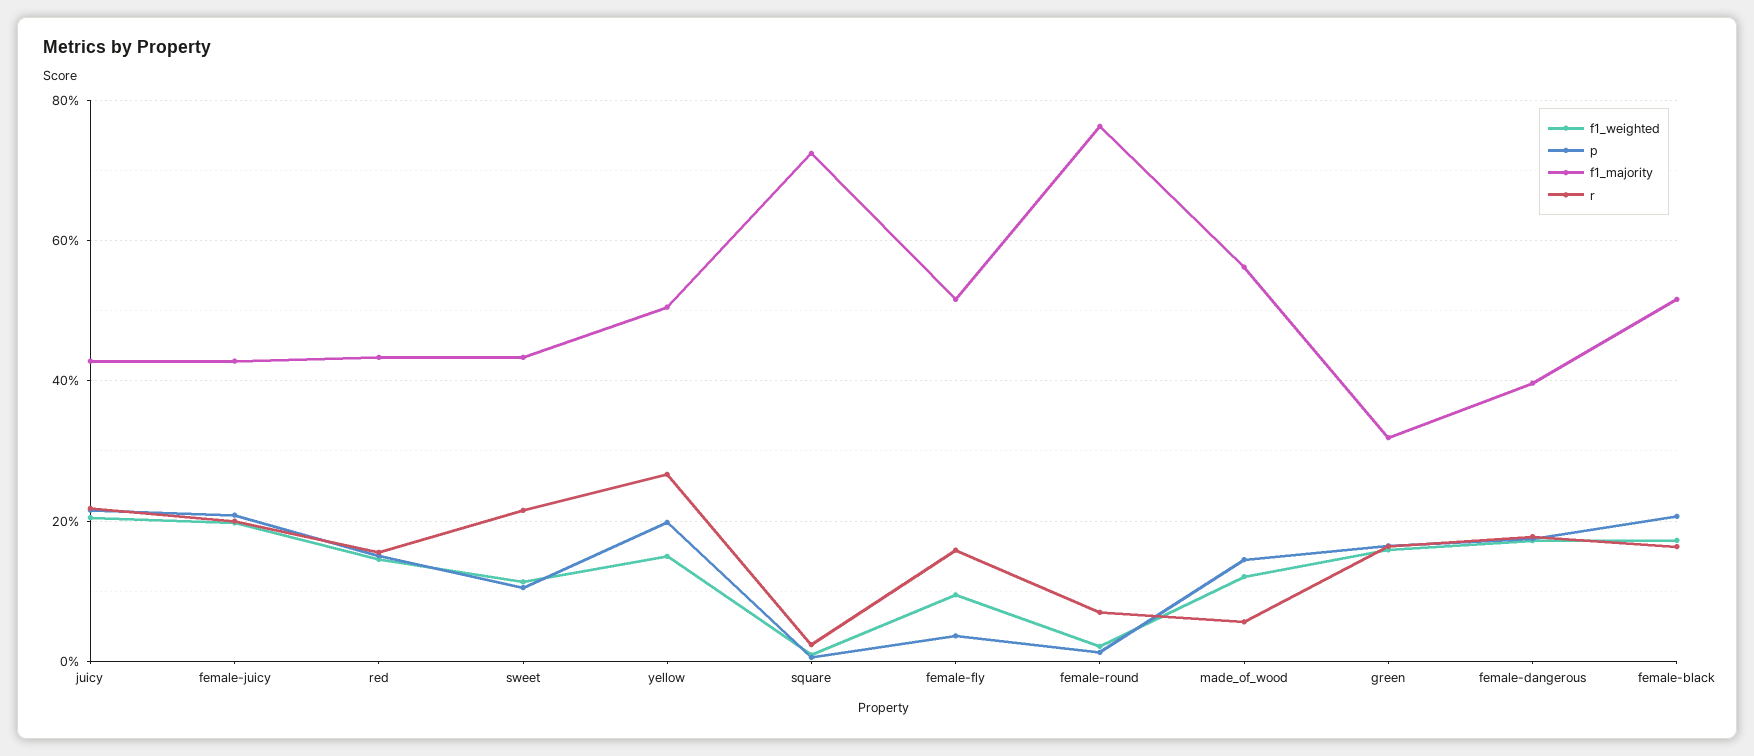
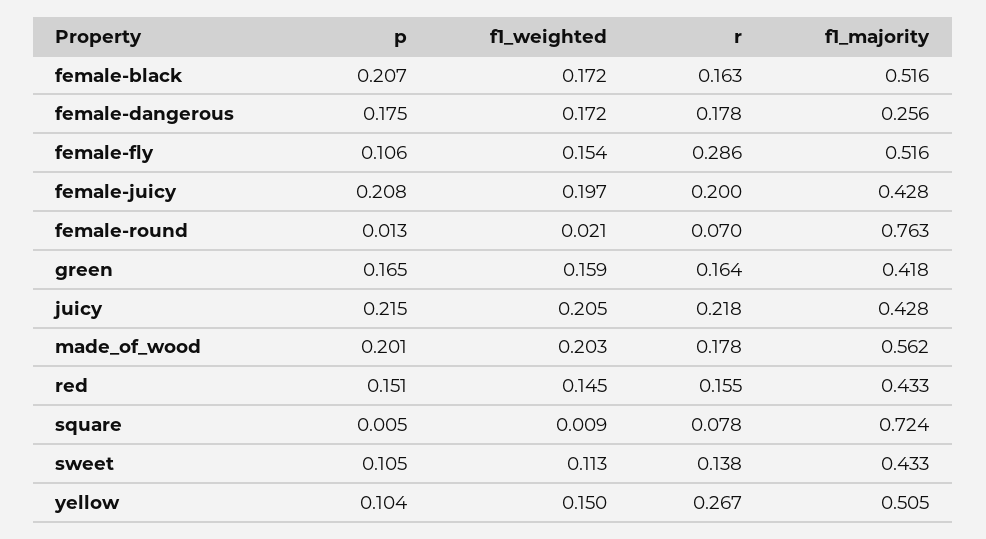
  {
    "f1_weighted": {
      "juicy": 0.205,
      "female-juicy": 0.197,
      "red": 0.145,
      "sweet": 0.113,
      "yellow": 0.15,
      "square": 0.009,
-     "female-fly": 0.1,
+     "female-fly": 0.154,
      "female-round": 0.021,
-     "made_of_wood": 0.12,
+     "made_of_wood": 0.203,
      "green": 0.159,
      "female-dangerous": 0.172,
      "female-black": 0.172
    },
    "p": {
      "juicy": 0.215,
      "female-juicy": 0.208,
      "red": 0.151,
      "sweet": 0.105,
-     "yellow": 0.2,
+     "yellow": 0.104,
      "square": 0.005,
-     "female-fly": 0.04,
+     "female-fly": 0.106,
      "female-round": 0.013,
-     "made_of_wood": 0.14,
+     "made_of_wood": 0.201,
      "green": 0.165,
      "female-dangerous": 0.175,
      "female-black": 0.207
    },
    "f1_majority": {
      "juicy": 0.428,
      "female-juicy": 0.428,
      "red": 0.433,
      "sweet": 0.433,
      "yellow": 0.505,
      "square": 0.724,
      "female-fly": 0.516,
      "female-round": 0.763,
      "made_of_wood": 0.562,
-     "green": 0.32,
+     "green": 0.418,
-     "female-dangerous": 0.4,
+     "female-dangerous": 0.256,
      "female-black": 0.516
    },
    "r": {
      "juicy": 0.218,
      "female-juicy": 0.2,
      "red": 0.155,
-     "sweet": 0.22,
+     "sweet": 0.138,
      "yellow": 0.267,
-     "square": 0.02,
+     "square": 0.078,
-     "female-fly": 0.16,
+     "female-fly": 0.286,
      "female-round": 0.07,
-     "made_of_wood": 0.06,
+     "made_of_wood": 0.178,
      "green": 0.164,
      "female-dangerous": 0.178,
      "female-black": 0.163
    }
  }

